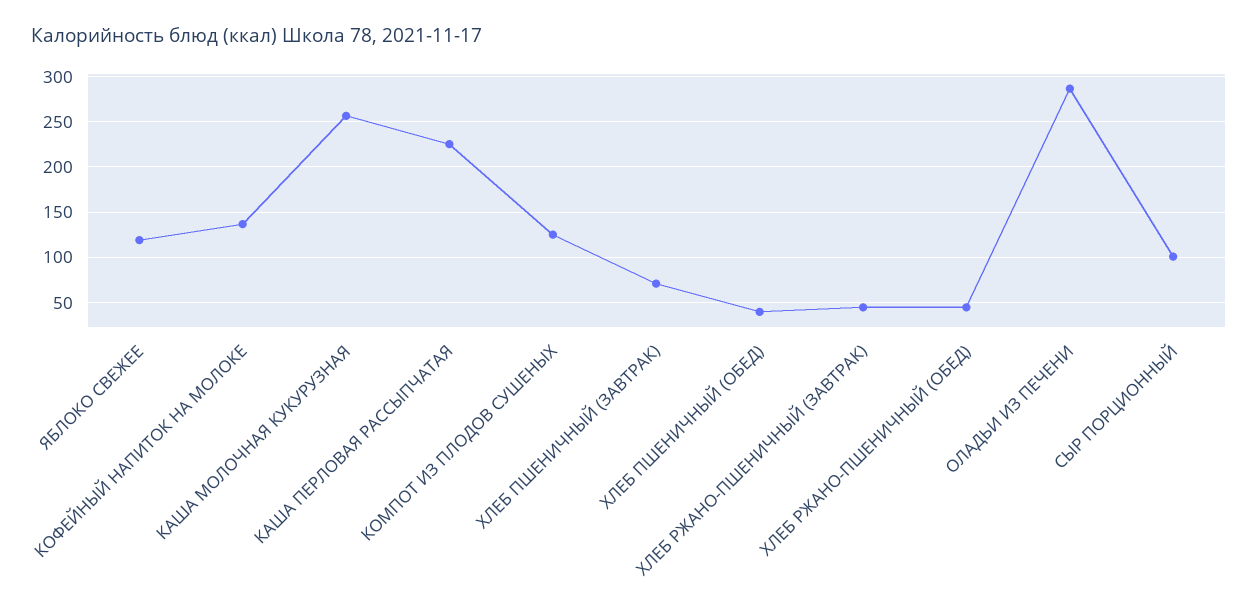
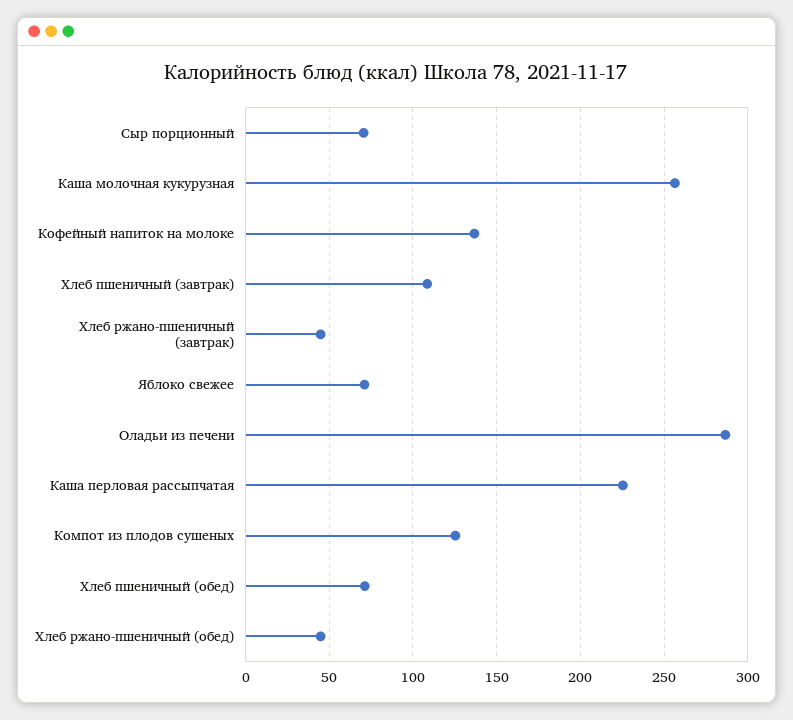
  {
-   "ЯБЛОКО СВЕЖЕЕ": 120,
+   "ЯБЛОКО СВЕЖЕЕ": 70,
    "КОФЕЙНЫЙ НАПИТОК НА МОЛОКЕ": 135,
    "КАША МОЛОЧНАЯ КУКУРУЗНАЯ": 255,
    "КАША ПЕРЛОВАЯ РАССЫПЧАТАЯ": 225,
    "КОМПОТ ИЗ ПЛОДОВ СУШЕНЫХ": 125,
-   "ХЛЕБ ПШЕНИЧНЫЙ (ЗАВТРАК)": 70,
+   "ХЛЕБ ПШЕНИЧНЫЙ (ЗАВТРАК)": 110,
-   "ХЛЕБ ПШЕНИЧНЫЙ (ОБЕД)": 40,
+   "ХЛЕБ ПШЕНИЧНЫЙ (ОБЕД)": 70,
    "ХЛЕБ РЖАНО-ПШЕНИЧНЫЙ (ЗАВТРАК)": 45,
    "ХЛЕБ РЖАНО-ПШЕНИЧНЫЙ (ОБЕД)": 45,
    "ОЛАДЬИ ИЗ ПЕЧЕНИ": 285,
-   "СЫР ПОРЦИОННЫЙ": 100
+   "СЫР ПОРЦИОННЫЙ": 70
  }

